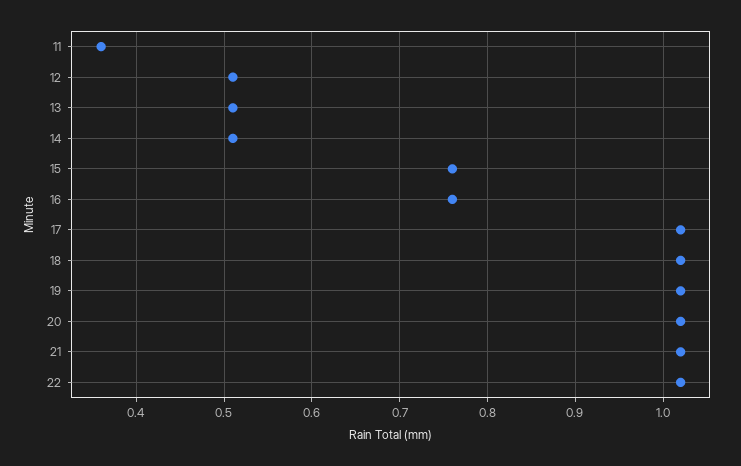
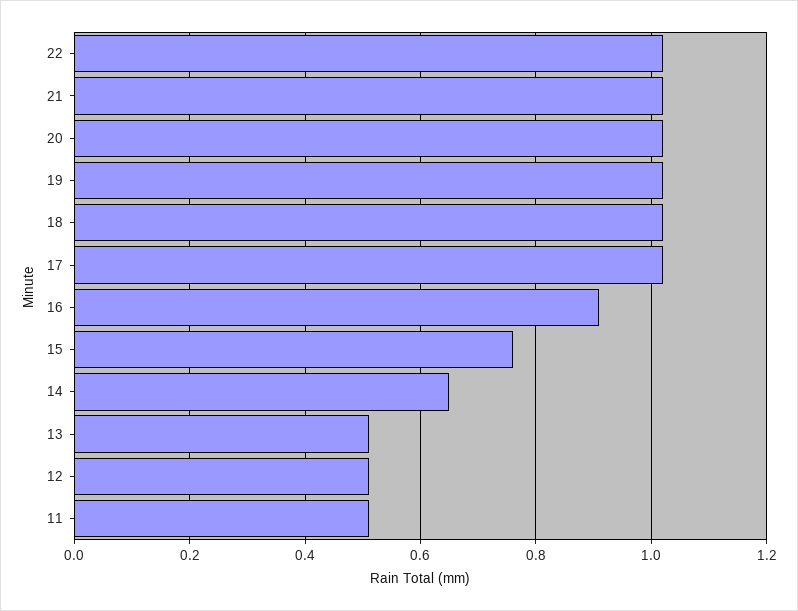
  {
-   "11": 0.36,
+   "11": 0.5,
    "12": 0.51,
    "13": 0.51,
-   "14": 0.51,
+   "14": 0.65,
    "15": 0.76,
-   "16": 0.76,
+   "16": 0.9,
    "17": 1.02,
    "18": 1.02,
    "19": 1.02,
    "20": 1.02,
    "21": 1.02,
    "22": 1.02
  }

